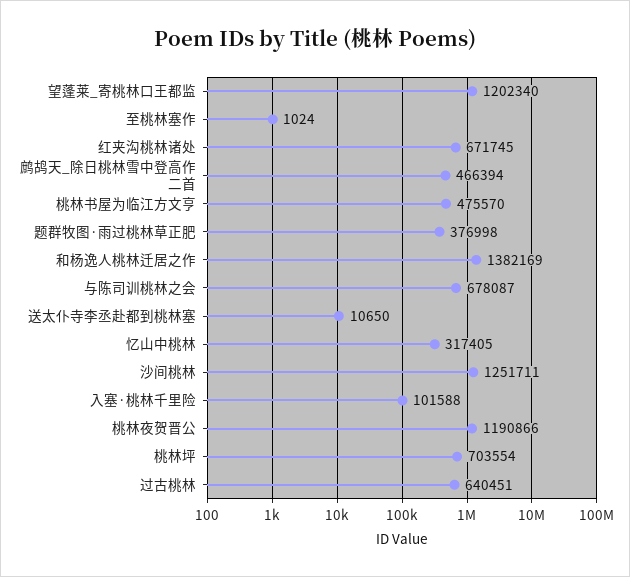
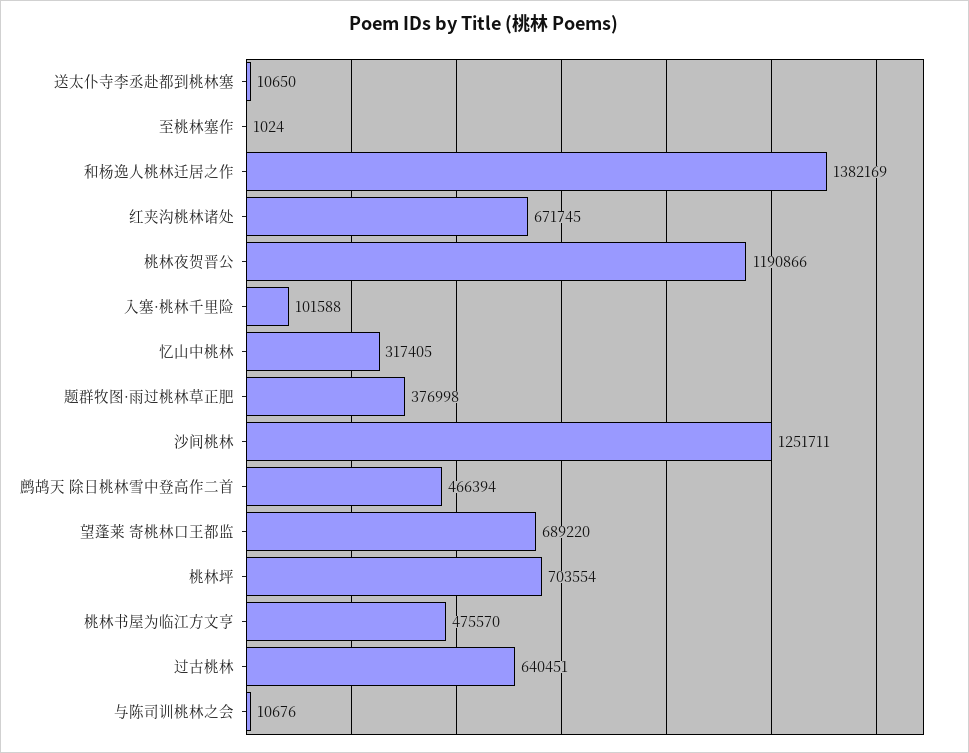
  {
-   "望蓬莱_寄桃林口王都监": 1202340,
+   "望蓬莱_寄桃林口王都监": 689220,
    "至桃林塞作": 1024,
    "红夹沟桃林诸处": 671745,
    "鹧鸪天_除日桃林雪中登高作二首": 466394,
    "桃林书屋为临江方文亨": 475570,
    "题群牧图·雨过桃林草正肥": 376998,
    "和杨逸人桃林迁居之作": 1382169,
-   "与陈司训桃林之会": 678087,
+   "与陈司训桃林之会": 10676,
    "送太仆寺李丞赴都到桃林塞": 10650,
    "忆山中桃林": 317405,
    "沙间桃林": 1251711,
    "入塞·桃林千里险": 101588,
    "桃林夜贺晋公": 1190866,
    "桃林坪": 703554,
    "过古桃林": 640451
  }

